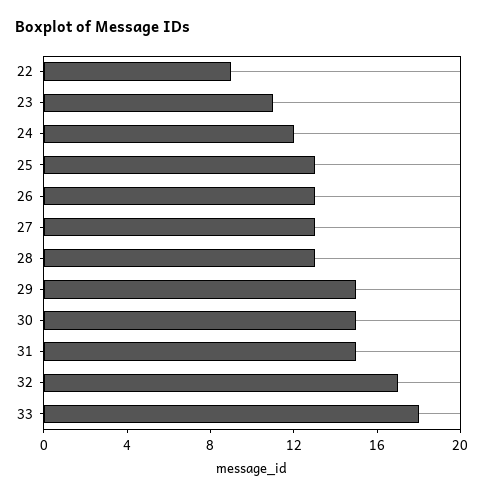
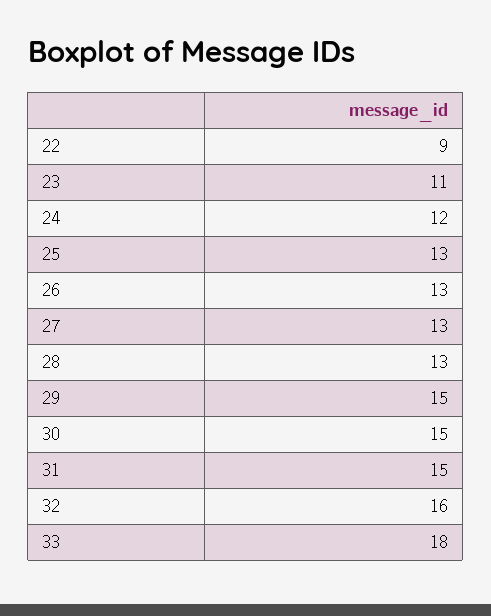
  {
    "22": 9,
    "23": 11,
    "24": 12,
    "25": 13,
    "26": 13,
    "27": 13,
    "28": 13,
    "29": 15,
    "30": 15,
    "31": 15,
-   "32": 17,
+   "32": 16,
    "33": 18
  }

